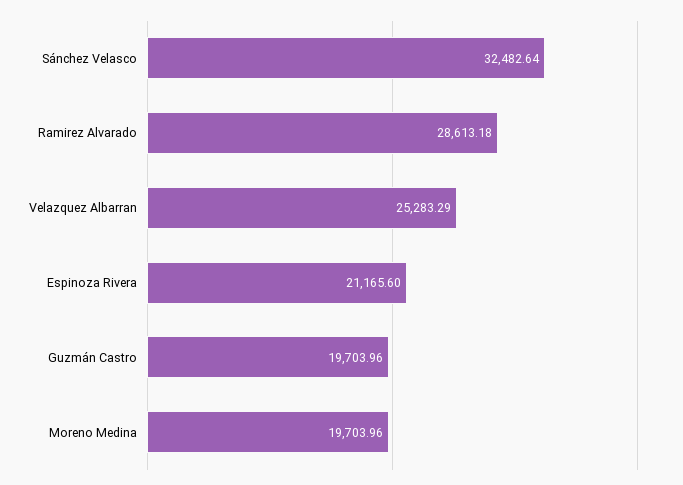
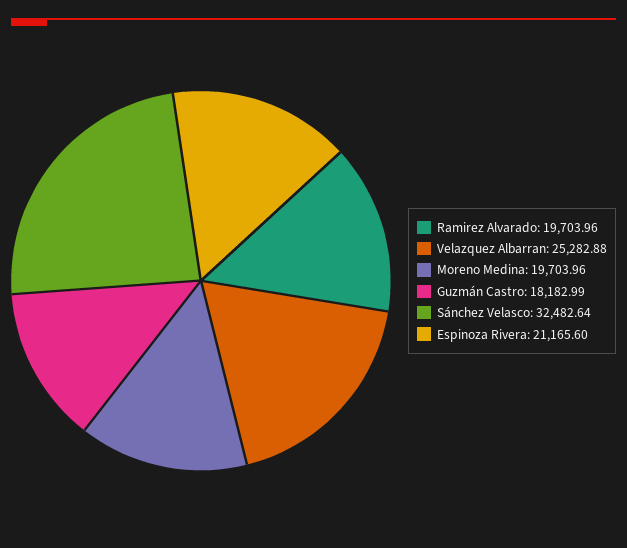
  {
    "Sánchez Velasco": 32482.64,
-   "Ramirez Alvarado": 28613.18,
+   "Ramirez Alvarado": 19703.96,
-   "Velazquez Albarran": 25283.29,
+   "Velazquez Albarran": 25282.88,
    "Espinoza Rivera": 21165.6,
-   "Guzmán Castro": 19703.96,
+   "Guzmán Castro": 18182.99,
    "Moreno Medina": 19703.96
  }

